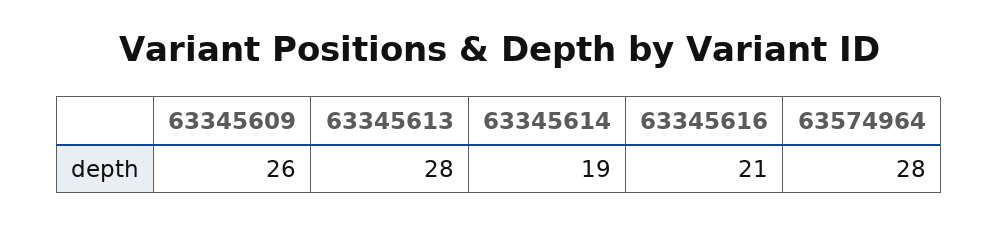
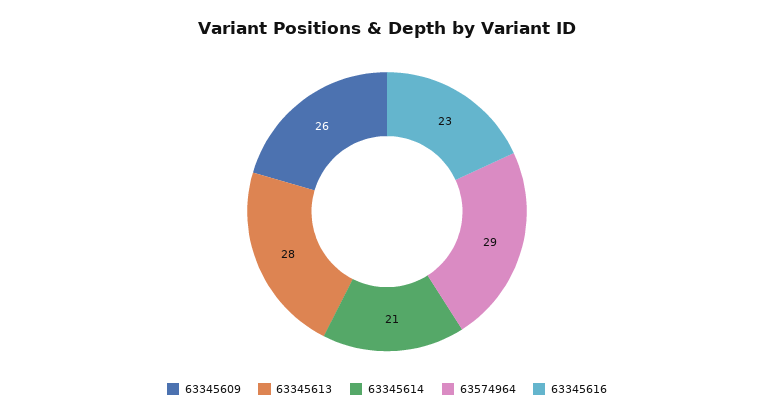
  {
    "63345609": 26,
    "63345613": 28,
-   "63345614": 19,
+   "63345614": 21,
-   "63345616": 21,
+   "63345616": 23,
-   "63574964": 28
+   "63574964": 29
  }

